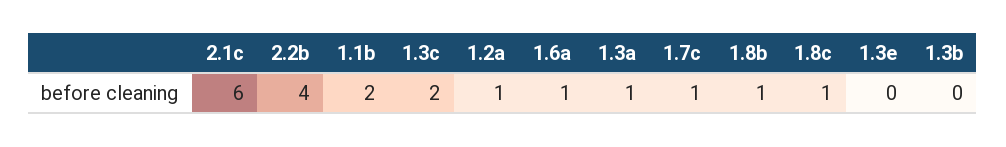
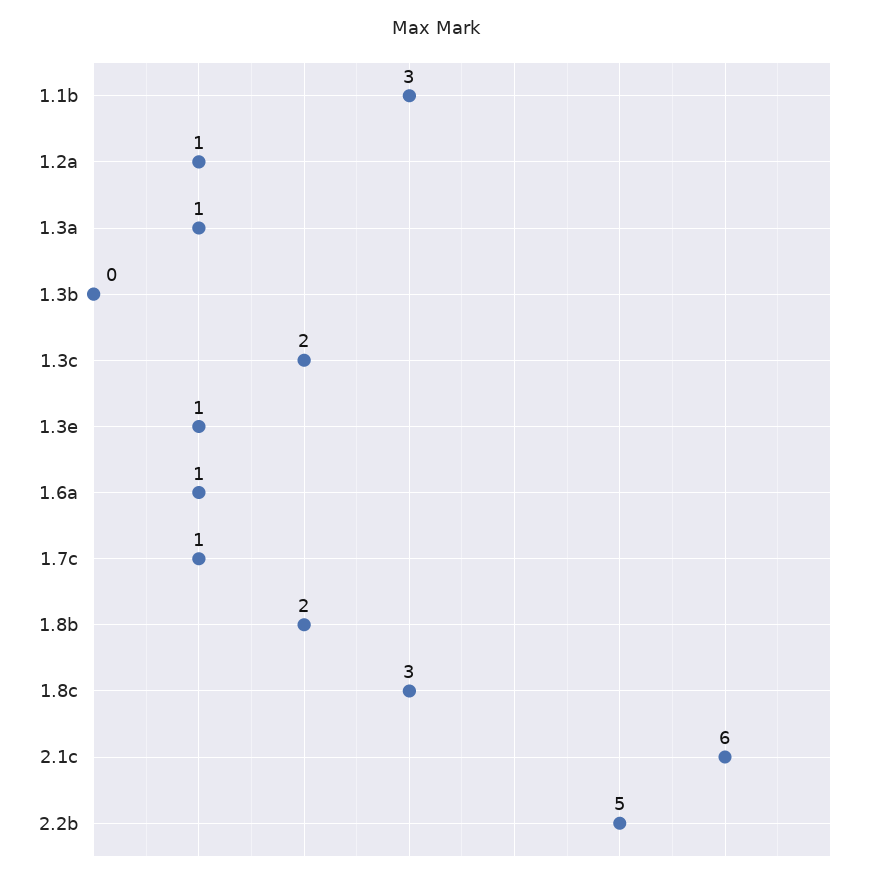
  {
    "2.1c": 6,
-   "2.2b": 4,
+   "2.2b": 5,
-   "1.1b": 2,
+   "1.1b": 3,
    "1.3c": 2,
    "1.2a": 1,
    "1.6a": 1,
    "1.3a": 1,
    "1.7c": 1,
-   "1.8b": 1,
+   "1.8b": 2,
-   "1.8c": 1,
+   "1.8c": 3,
-   "1.3e": 0,
+   "1.3e": 1,
    "1.3b": 0
  }

